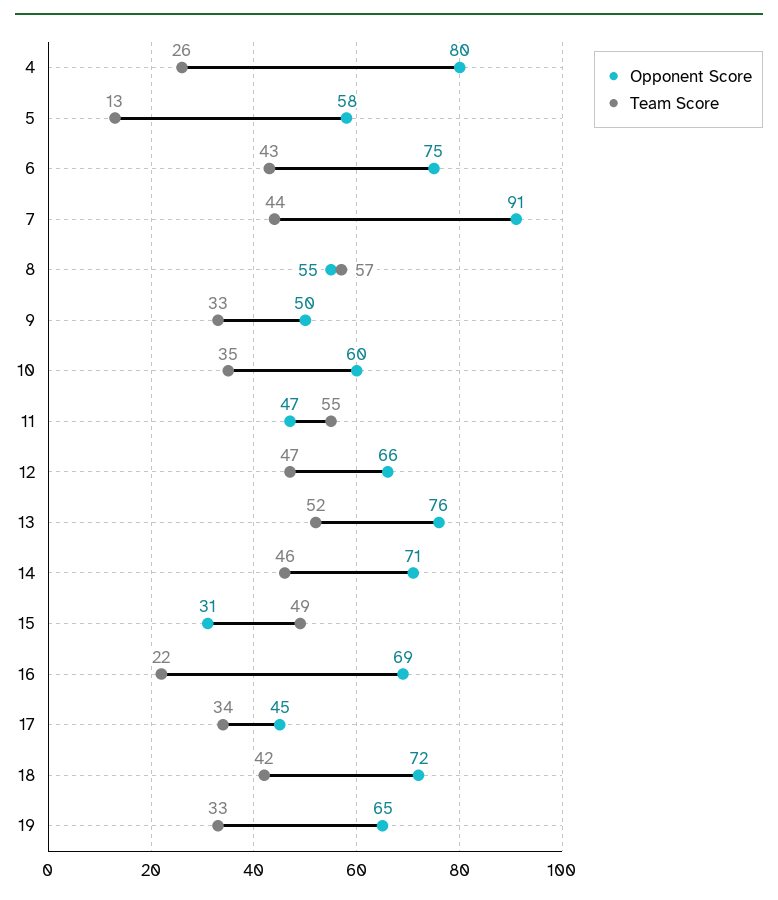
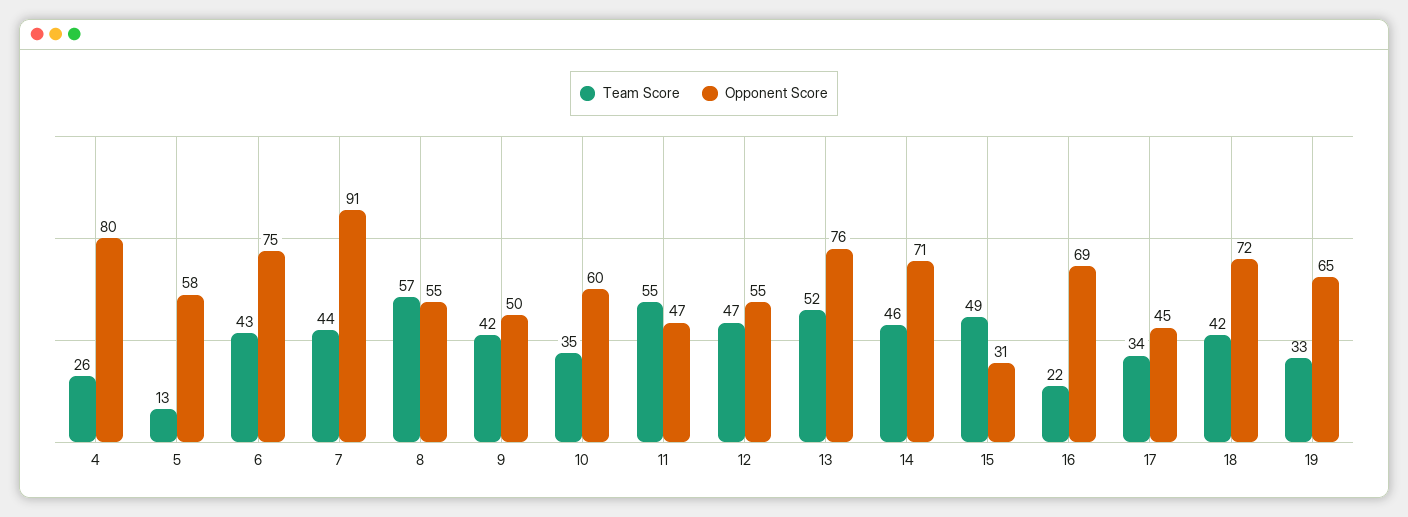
  {
    "Opponent Score": {
      "4": 80,
      "5": 58,
      "6": 75,
      "7": 91,
      "8": 55,
      "9": 50,
      "10": 60,
      "11": 47,
-     "12": 66,
+     "12": 55,
      "13": 76,
      "14": 71,
      "15": 31,
      "16": 69,
      "17": 45,
      "18": 72,
      "19": 65
    },
    "Team Score": {
      "4": 26,
      "5": 13,
      "6": 43,
      "7": 44,
      "8": 57,
-     "9": 33,
+     "9": 42,
      "10": 35,
      "11": 55,
      "12": 47,
      "13": 52,
      "14": 46,
      "15": 49,
      "16": 22,
      "17": 34,
      "18": 42,
      "19": 33
    }
  }

